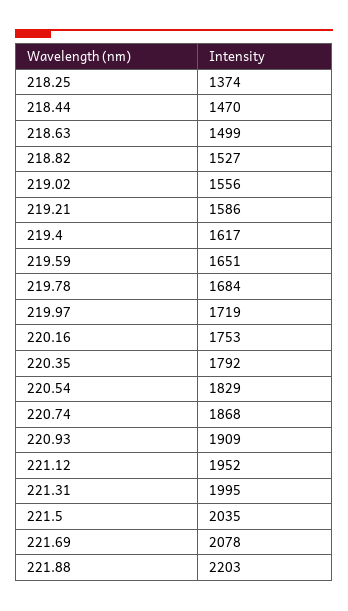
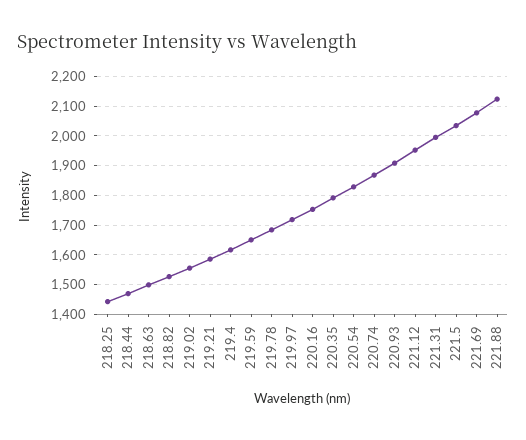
  {
-   "218.25": 1374,
+   "218.25": 1450,
    "218.44": 1470,
    "218.63": 1499,
    "218.82": 1527,
    "219.02": 1556,
    "219.21": 1586,
    "219.4": 1617,
    "219.59": 1651,
    "219.78": 1684,
    "219.97": 1719,
    "220.16": 1753,
    "220.35": 1792,
    "220.54": 1829,
    "220.74": 1868,
    "220.93": 1909,
    "221.12": 1952,
    "221.31": 1995,
    "221.5": 2035,
    "221.69": 2078,
-   "221.88": 2203
+   "221.88": 2125
  }

